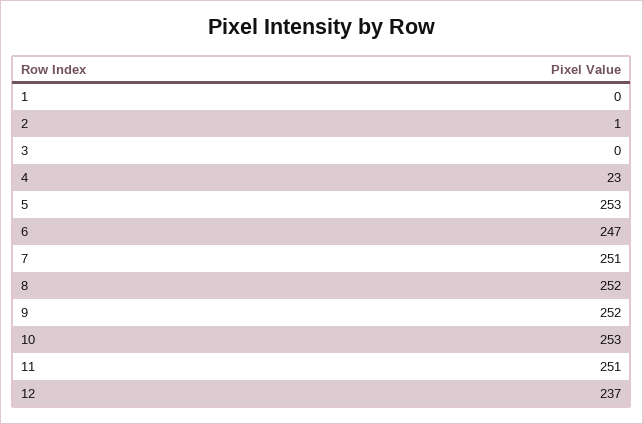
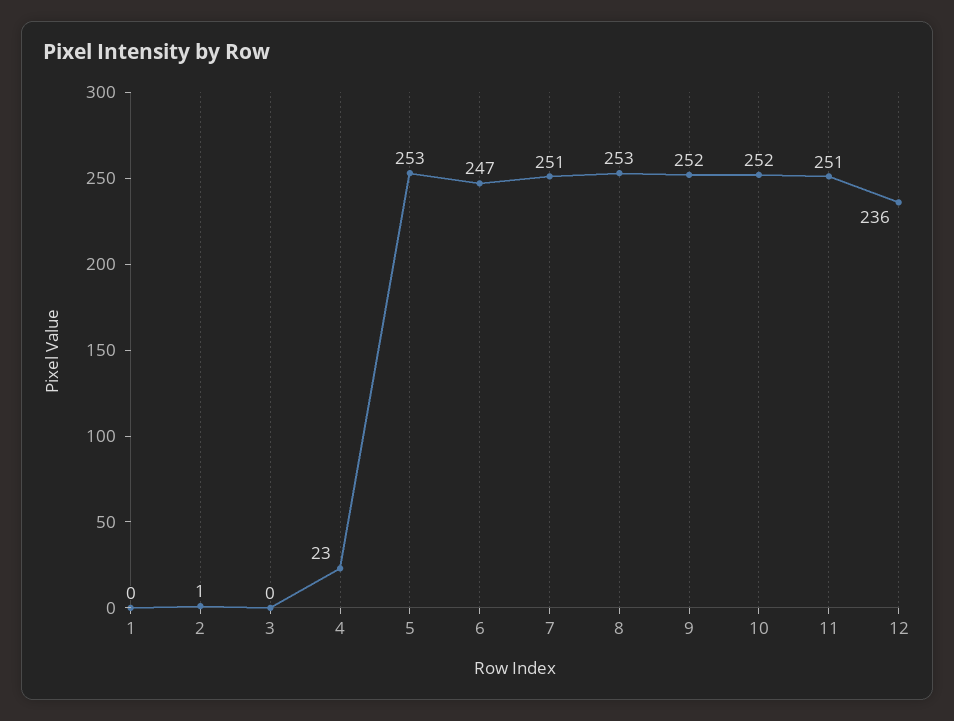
  {
    "1": 0,
    "2": 1,
    "3": 0,
    "4": 23,
    "5": 253,
    "6": 247,
    "7": 251,
-   "8": 252,
+   "8": 253,
    "9": 252,
-   "10": 253,
+   "10": 252,
    "11": 251,
-   "12": 237
+   "12": 236
  }

